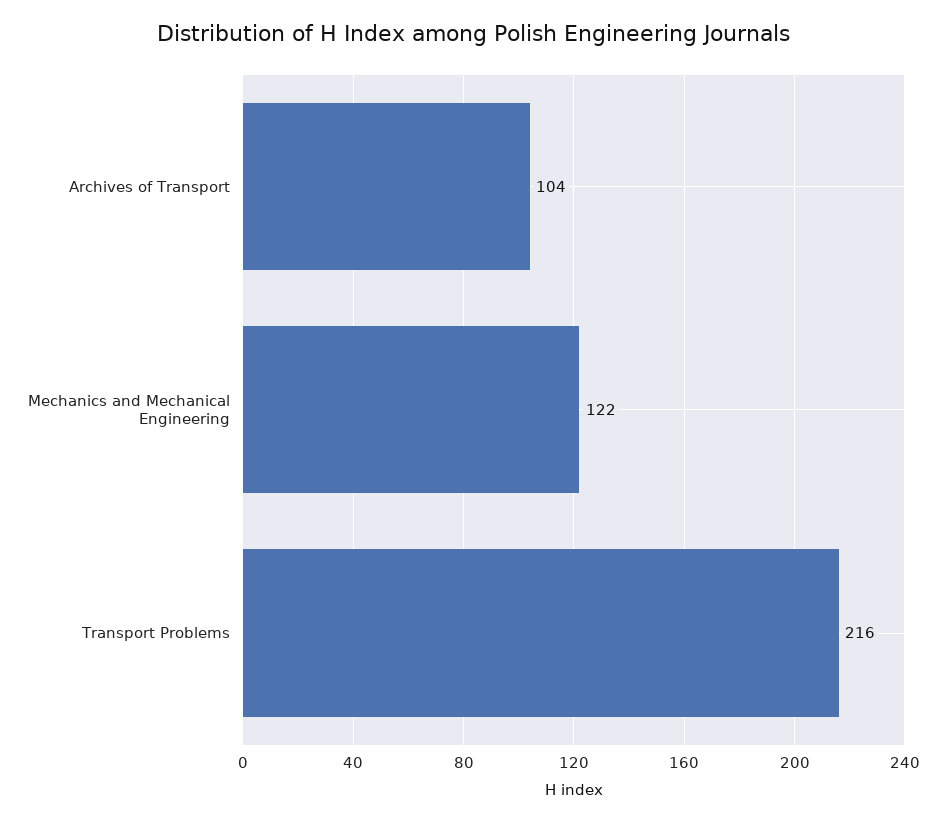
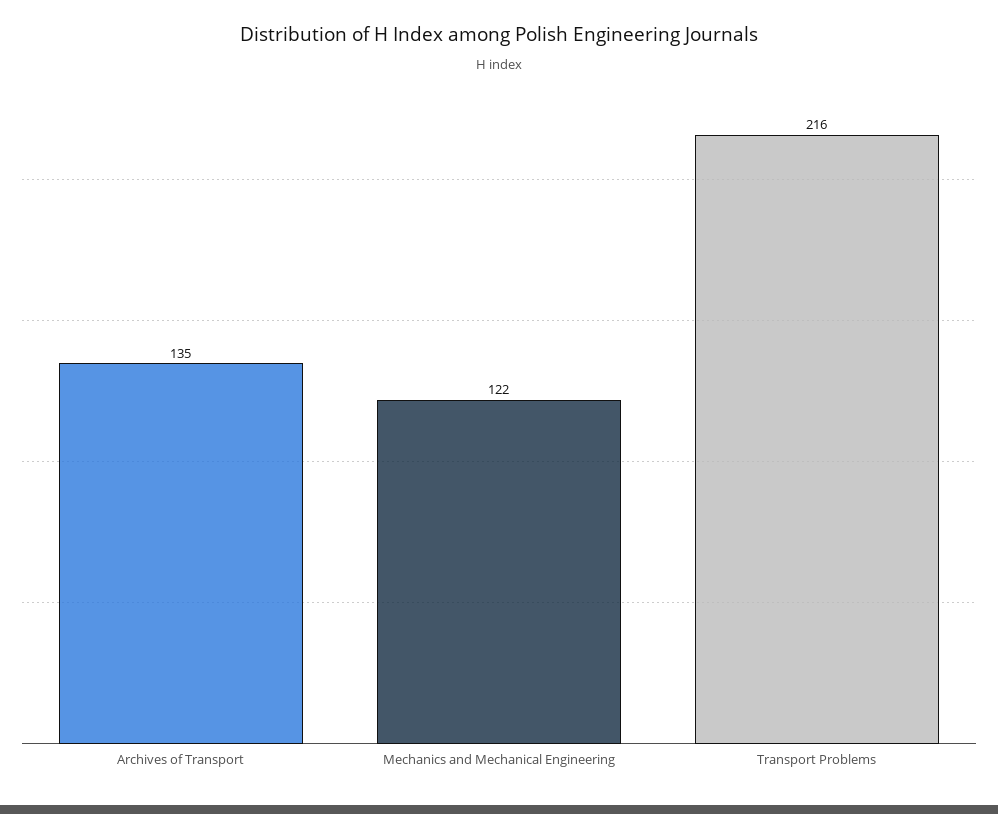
  {
-   "Archives of Transport": 104,
+   "Archives of Transport": 135,
    "Mechanics and Mechanical Engineering": 122,
    "Transport Problems": 216
  }

